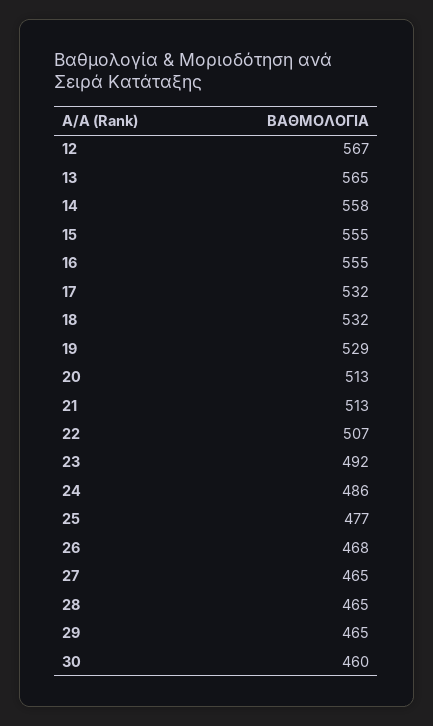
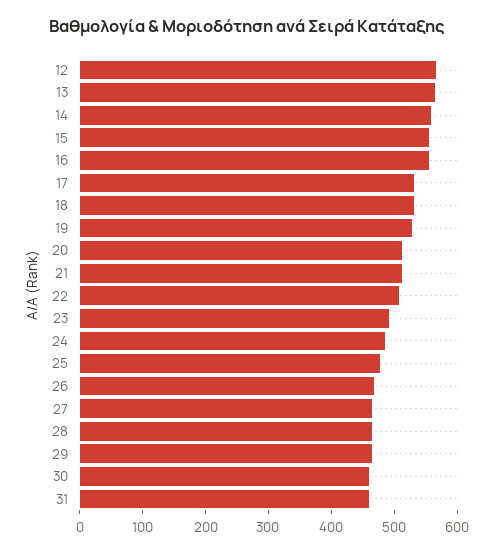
  {
    "12": 567,
    "13": 565,
    "14": 558,
    "15": 555,
    "16": 555,
    "17": 532,
    "18": 532,
    "19": 529,
    "20": 513,
    "21": 513,
    "22": 507,
    "23": 492,
    "24": 486,
    "25": 477,
    "26": 468,
    "27": 465,
    "28": 465,
    "29": 465,
-   "30": 460
+   "30": 460,
+   "31": 460
  }

